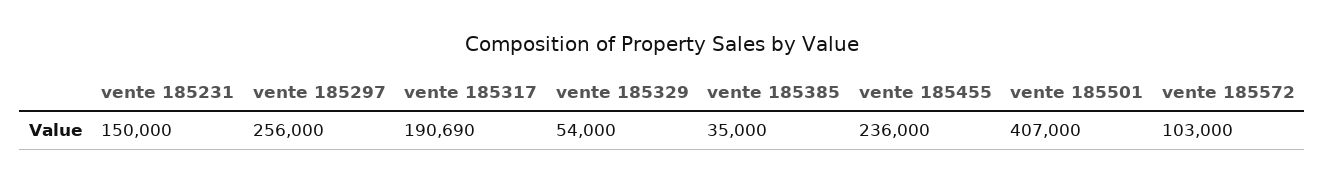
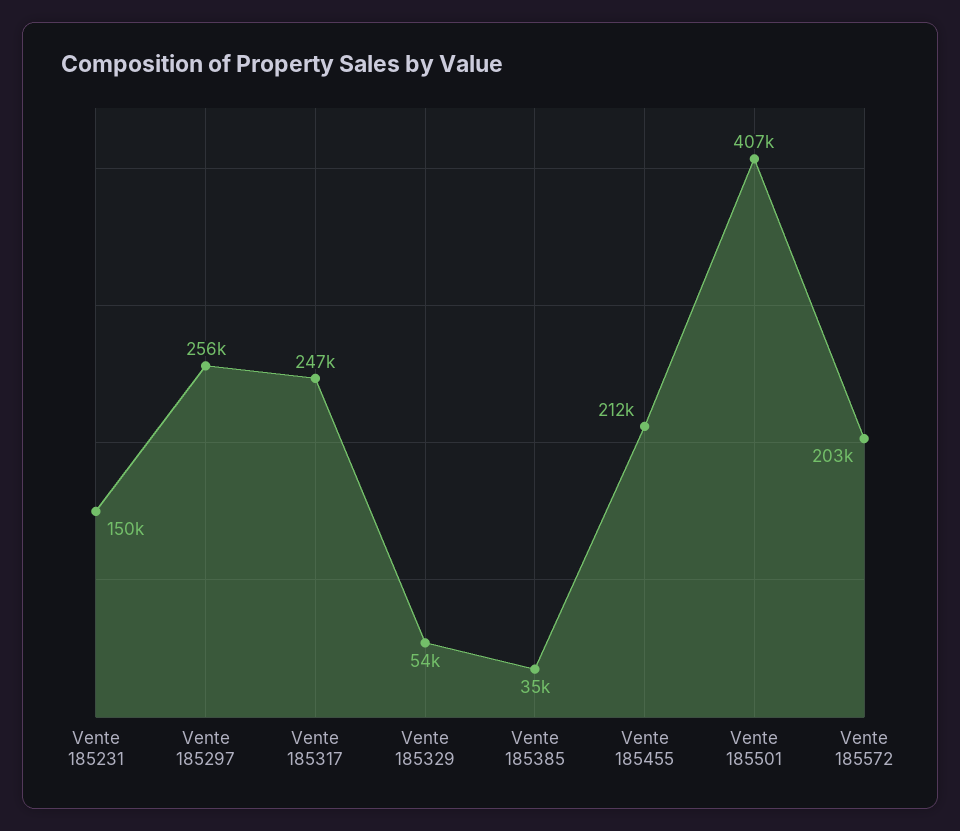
  {
    "vente 185231": 150000,
    "vente 185297": 256000,
-   "vente 185317": 190690,
+   "vente 185317": 247000,
    "vente 185329": 54000,
    "vente 185385": 35000,
-   "vente 185455": 236000,
+   "vente 185455": 212000,
    "vente 185501": 407000,
-   "vente 185572": 103000
+   "vente 185572": 203000
  }

